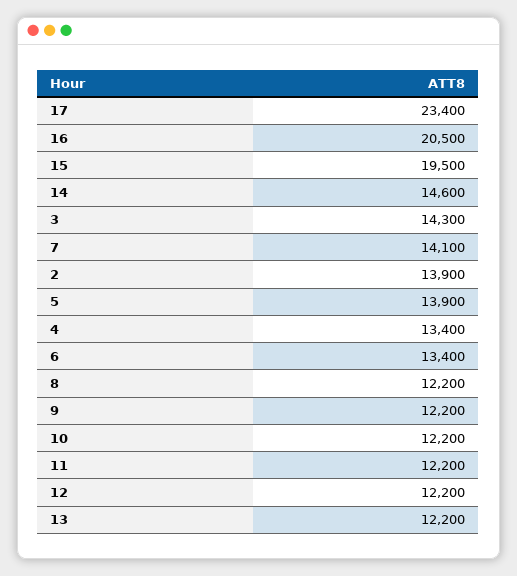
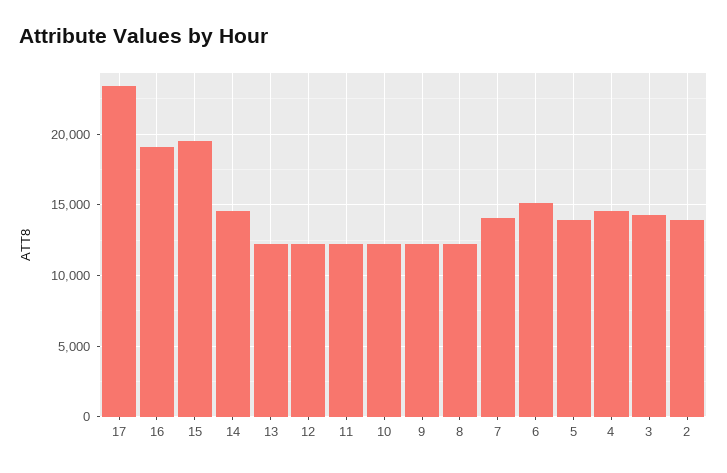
  {
    "17": 23400,
-   "16": 20500,
+   "16": 19000,
    "15": 19500,
    "14": 14600,
    "3": 14300,
    "7": 14100,
    "2": 13900,
    "5": 13900,
-   "4": 13400,
+   "4": 14500,
-   "6": 13400,
+   "6": 15000,
    "8": 12200,
    "9": 12200,
    "10": 12200,
    "11": 12200,
    "12": 12200,
    "13": 12200
  }

